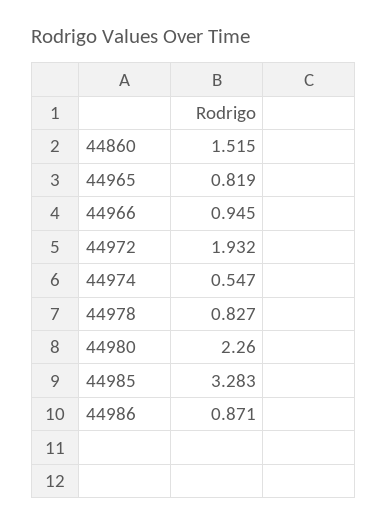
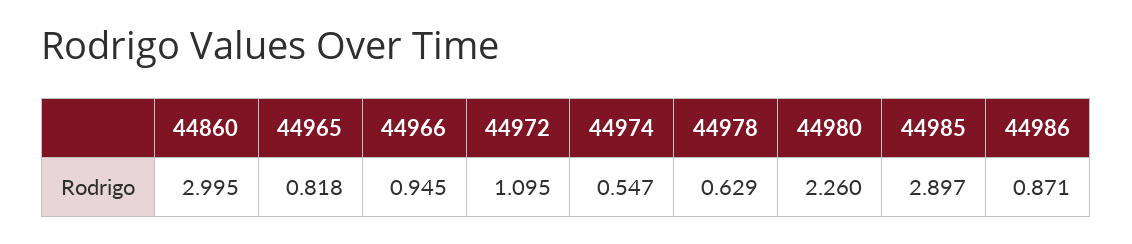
  {
-   "44860": 1.515,
+   "44860": 2.995,
-   "44965": 0.819,
+   "44965": 0.818,
    "44966": 0.945,
-   "44972": 1.932,
+   "44972": 1.095,
    "44974": 0.547,
-   "44978": 0.827,
+   "44978": 0.629,
    "44980": 2.26,
-   "44985": 3.283,
+   "44985": 2.897,
    "44986": 0.871
  }

